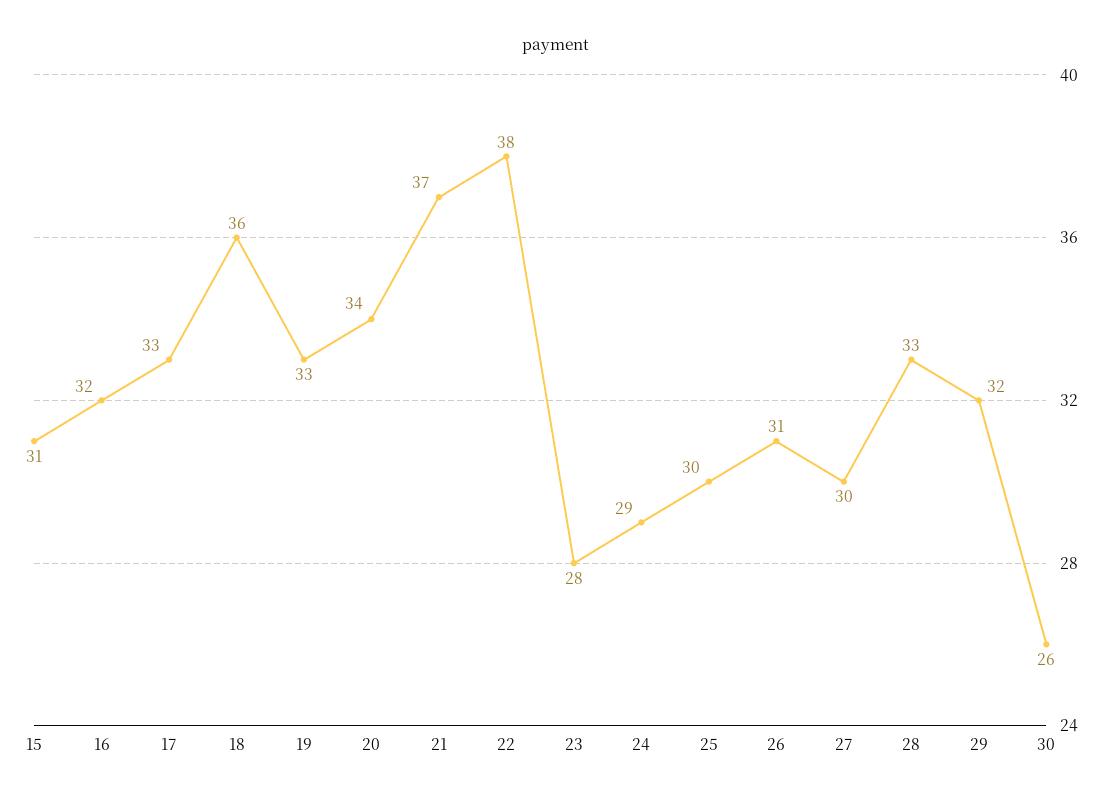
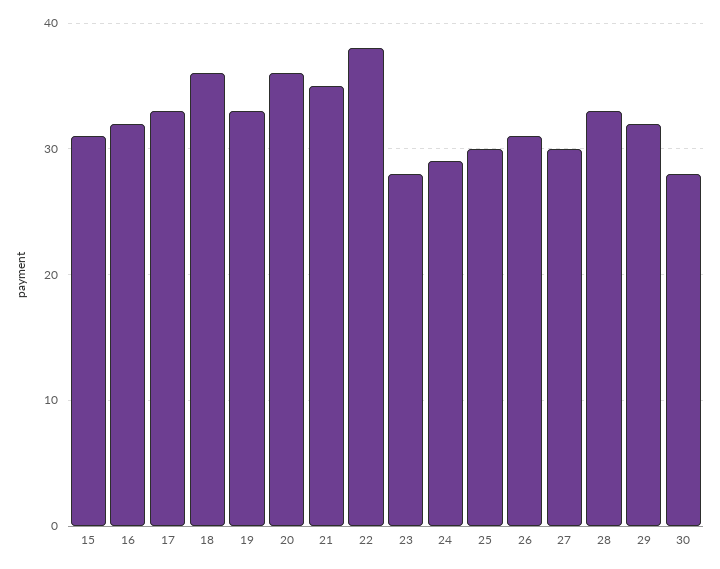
  {
    "15": 31,
    "16": 32,
    "17": 33,
    "18": 36,
    "19": 33,
-   "20": 34,
+   "20": 36,
-   "21": 37,
+   "21": 35,
    "22": 38,
    "23": 28,
    "24": 29,
    "25": 30,
    "26": 31,
    "27": 30,
    "28": 33,
    "29": 32,
-   "30": 26
+   "30": 28
  }

